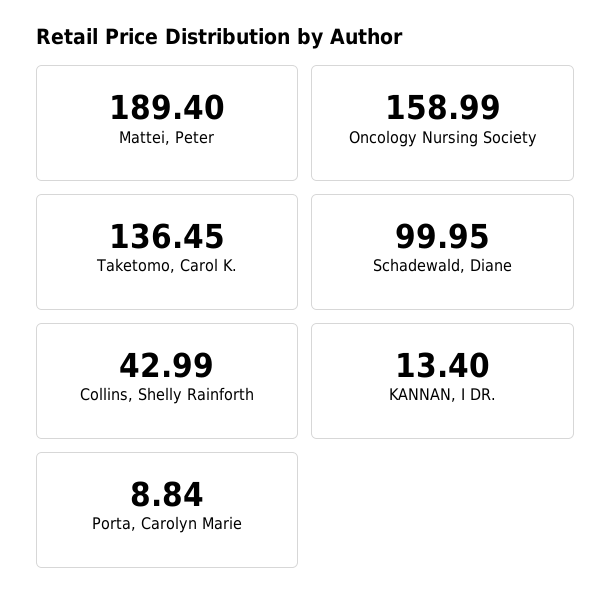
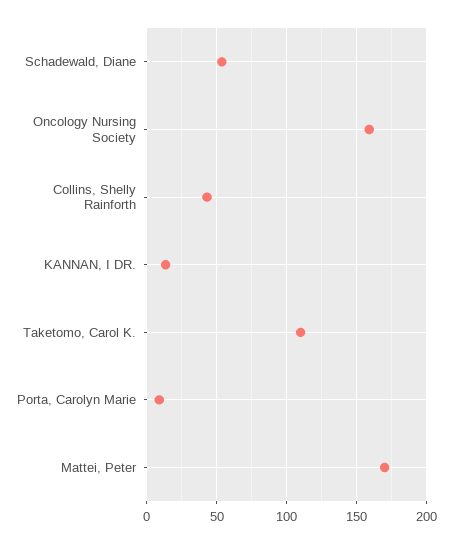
  {
-   "Mattei, Peter": 189.4,
+   "Mattei, Peter": 170,
    "Oncology Nursing Society": 158.99,
-   "Taketomo, Carol K.": 136.45,
+   "Taketomo, Carol K.": 110,
-   "Schadewald, Diane": 99.95,
+   "Schadewald, Diane": 55,
    "Collins, Shelly Rainforth": 42.99,
    "KANNAN, I DR.": 13.4,
    "Porta, Carolyn Marie": 8.84
  }

